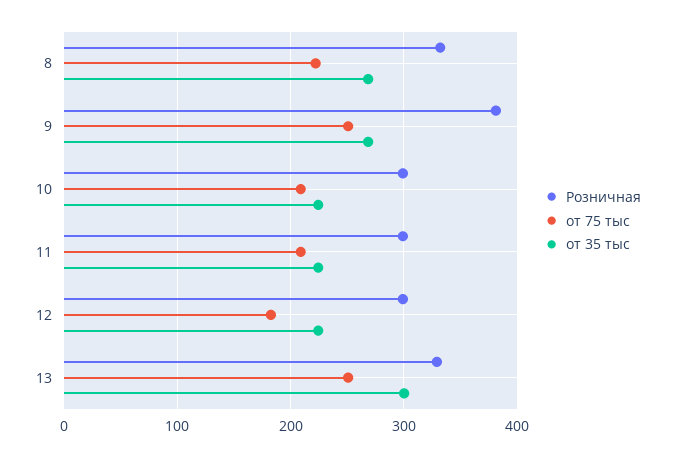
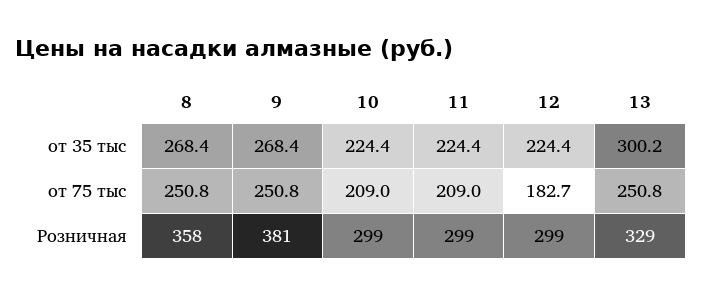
  {
    "Розничная": {
-     "8": 330,
+     "8": 358,
      "9": 381,
      "10": 299,
      "11": 299,
      "12": 299,
      "13": 329
    },
    "от 75 тыс": {
-     "8": 220,
+     "8": 250.8,
      "9": 250.8,
      "10": 209,
      "11": 209,
      "12": 182.7,
      "13": 250.8
    },
    "от 35 тыс": {
      "8": 268.4,
      "9": 268.4,
      "10": 224.4,
      "11": 224.4,
      "12": 224.4,
      "13": 300.2
    }
  }

